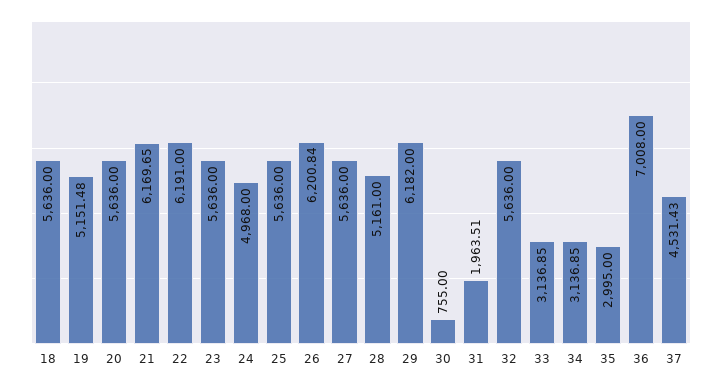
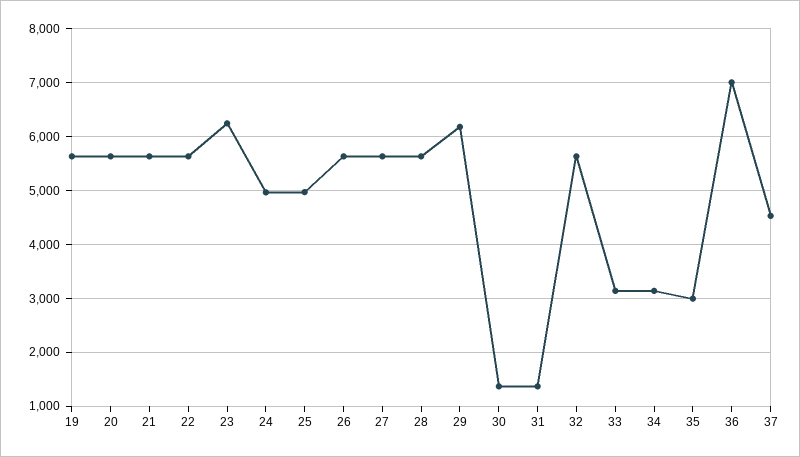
  {
-   "18": 5636,
-   "19": 5151.48,
+   "19": 5600,
    "20": 5636,
-   "21": 6169.65,
+   "21": 5600,
-   "22": 6191,
+   "22": 5600,
-   "23": 5636,
+   "23": 6200,
    "24": 4968,
-   "25": 5636,
+   "25": 5000,
-   "26": 6200.84,
+   "26": 5600,
    "27": 5636,
-   "28": 5161,
+   "28": 5600,
    "29": 6182,
-   "30": 755,
+   "30": 1400,
-   "31": 1963.51,
+   "31": 1400,
    "32": 5636,
    "33": 3136.85,
    "34": 3136.85,
    "35": 2995,
    "36": 7008,
    "37": 4531.43
  }

